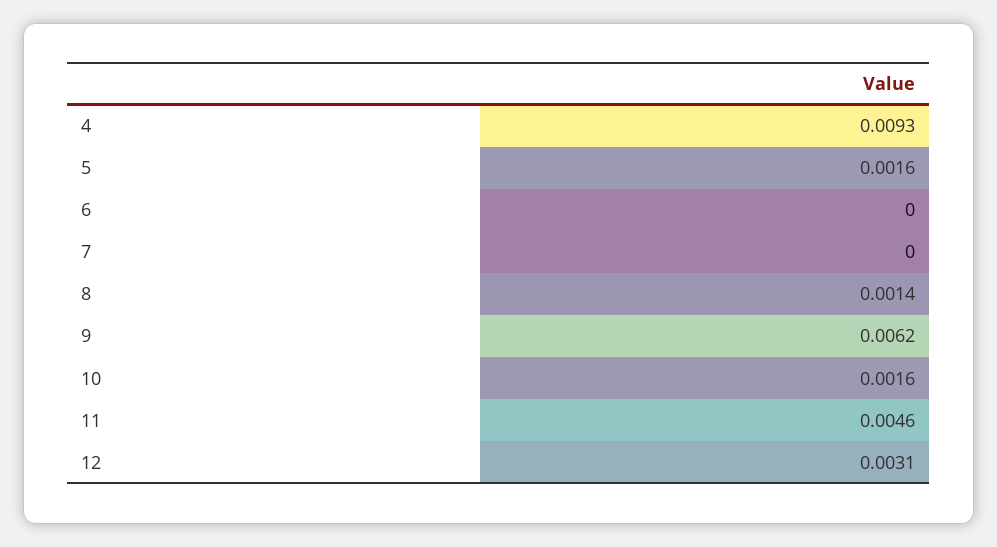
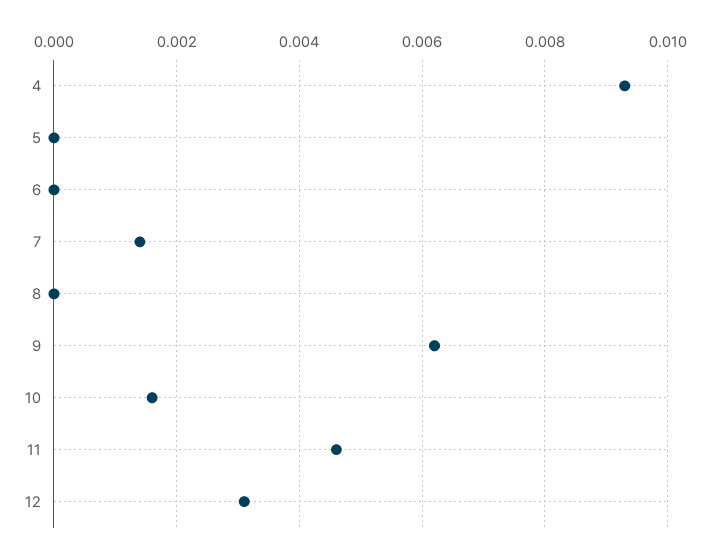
  {
    "4": 0.0093,
-   "5": 0.0016,
+   "5": 0,
    "6": 0,
-   "7": 0,
+   "7": 0.0015,
-   "8": 0.0014,
+   "8": 0,
    "9": 0.0062,
    "10": 0.0016,
    "11": 0.0046,
    "12": 0.0031
  }

